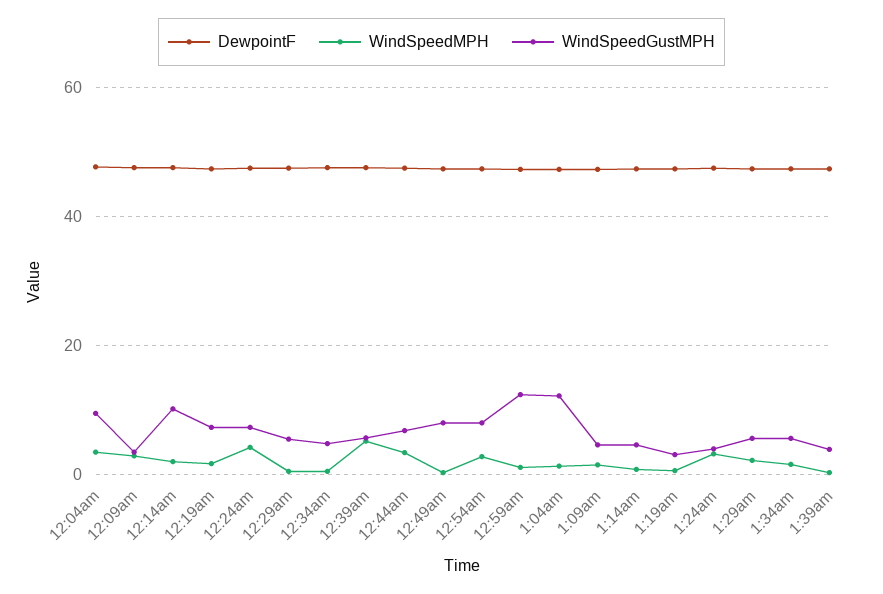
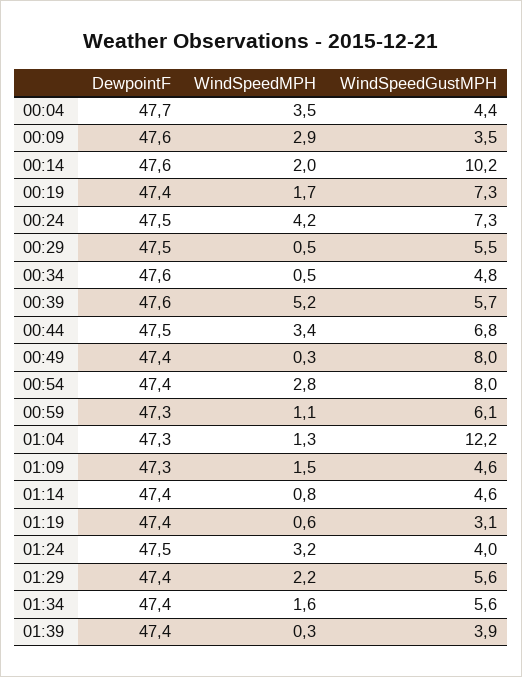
  {
    "DewpointF": {
      "12:04am": 47.7,
      "12:09am": 47.6,
      "12:14am": 47.6,
      "12:19am": 47.4,
      "12:24am": 47.5,
      "12:29am": 47.5,
      "12:34am": 47.6,
      "12:39am": 47.6,
      "12:44am": 47.5,
      "12:49am": 47.4,
      "12:54am": 47.4,
      "12:59am": 47.3,
      "1:04am": 47.3,
      "1:09am": 47.3,
      "1:14am": 47.4,
      "1:19am": 47.4,
      "1:24am": 47.5,
      "1:29am": 47.4,
      "1:34am": 47.4,
      "1:39am": 47.4
    },
    "WindSpeedMPH": {
      "12:04am": 3.5,
      "12:09am": 2.9,
      "12:14am": 2,
      "12:19am": 1.7,
      "12:24am": 4.2,
      "12:29am": 0.5,
      "12:34am": 0.5,
      "12:39am": 5.2,
      "12:44am": 3.4,
      "12:49am": 0.3,
      "12:54am": 2.8,
      "12:59am": 1.1,
      "1:04am": 1.3,
      "1:09am": 1.5,
      "1:14am": 0.8,
      "1:19am": 0.6,
      "1:24am": 3.2,
      "1:29am": 2.2,
      "1:34am": 1.6,
      "1:39am": 0.3
    },
    "WindSpeedGustMPH": {
-     "12:04am": 10,
+     "12:04am": 4.4,
      "12:09am": 3.5,
      "12:14am": 10.2,
      "12:19am": 7.3,
      "12:24am": 7.3,
      "12:29am": 5.5,
      "12:34am": 4.8,
      "12:39am": 5.7,
      "12:44am": 6.8,
      "12:49am": 8,
      "12:54am": 8,
-     "12:59am": 12,
+     "12:59am": 6.1,
      "1:04am": 12.2,
      "1:09am": 4.6,
      "1:14am": 4.6,
      "1:19am": 3.1,
      "1:24am": 4,
      "1:29am": 5.6,
      "1:34am": 5.6,
      "1:39am": 3.9
    }
  }

